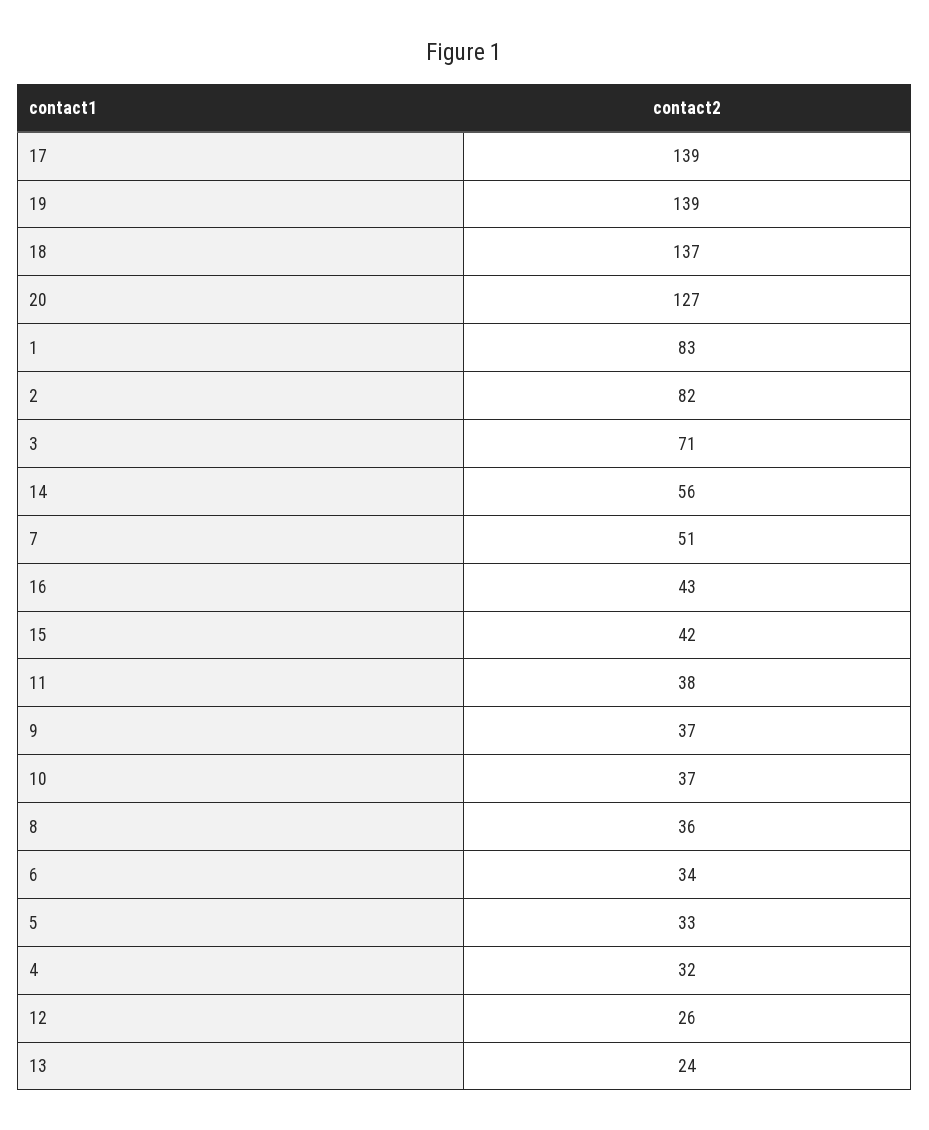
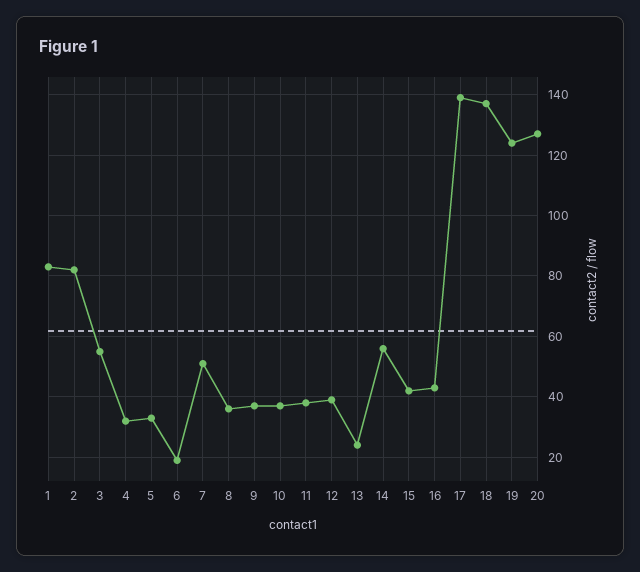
  {
    "17": 139,
-   "19": 139,
+   "19": 125,
    "18": 137,
    "20": 127,
    "1": 83,
    "2": 82,
-   "3": 71,
+   "3": 55,
    "14": 56,
    "7": 51,
    "16": 43,
    "15": 42,
    "11": 38,
    "9": 37,
    "10": 37,
    "8": 36,
-   "6": 34,
+   "6": 20,
    "5": 33,
    "4": 32,
-   "12": 26,
+   "12": 40,
    "13": 24
  }

